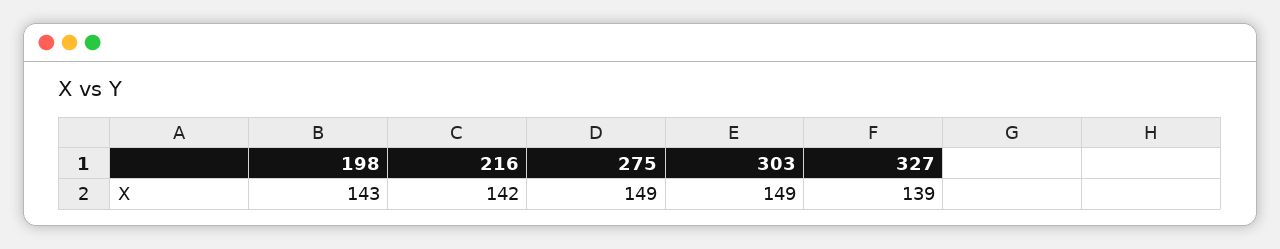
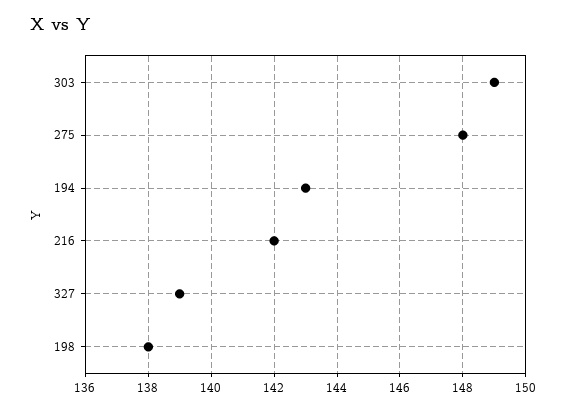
  {
-   "198": 143,
+   "198": 138,
    "216": 142,
-   "275": 149,
+   "275": 148,
    "303": 149,
-   "327": 139
+   "327": 139,
+   "194": 143
  }

